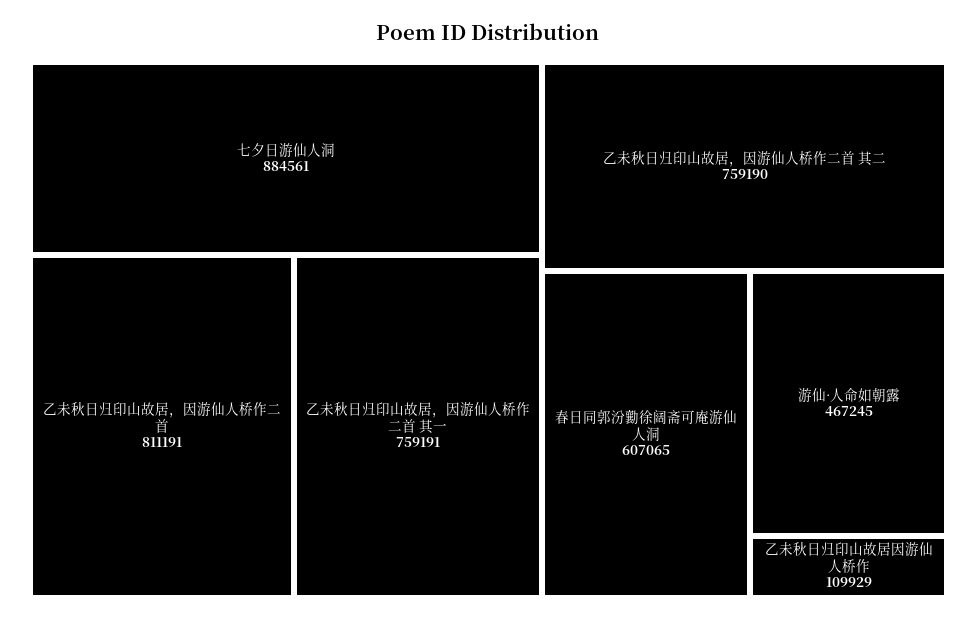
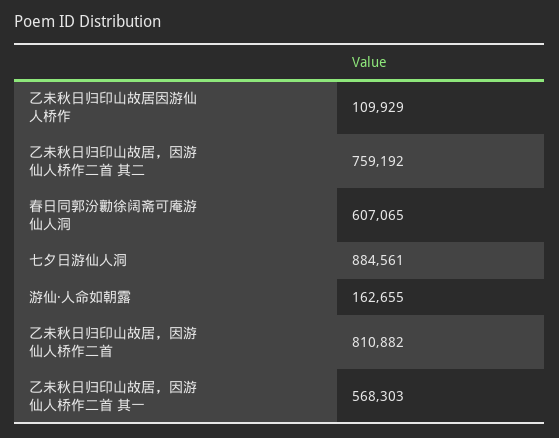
  {
    "七夕日游仙人洞": 884561,
-   "乙未秋日归印山故居，因游仙人桥作二首": 811191,
+   "乙未秋日归印山故居，因游仙人桥作二首": 810882,
-   "乙未秋日归印山故居，因游仙人桥作二首 其一": 759191,
+   "乙未秋日归印山故居，因游仙人桥作二首 其一": 568303,
-   "乙未秋日归印山故居，因游仙人桥作二首 其二": 759190,
+   "乙未秋日归印山故居，因游仙人桥作二首 其二": 759192,
    "春日同郭汾勷徐阔斋可庵游仙人洞": 607065,
-   "游仙·人命如朝露": 467245,
+   "游仙·人命如朝露": 162655,
    "乙未秋日归印山故居因游仙人桥作": 109929
  }

